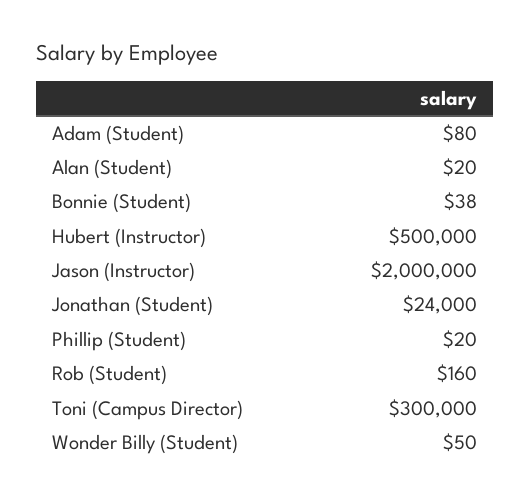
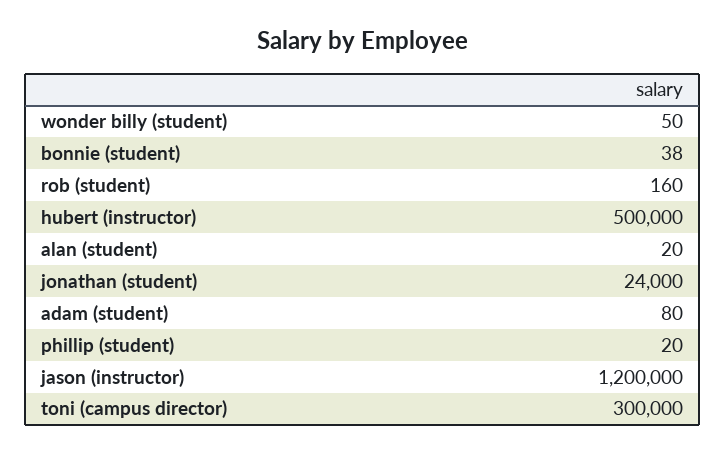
  {
    "Adam (Student)": 80,
    "Alan (Student)": 20,
    "Bonnie (Student)": 38,
    "Hubert (Instructor)": 500000,
-   "Jason (Instructor)": 2000000,
+   "Jason (Instructor)": 1200000,
    "Jonathan (Student)": 24000,
    "Phillip (Student)": 20,
    "Rob (Student)": 160,
    "Toni (Campus Director)": 300000,
    "Wonder Billy (Student)": 50
  }

